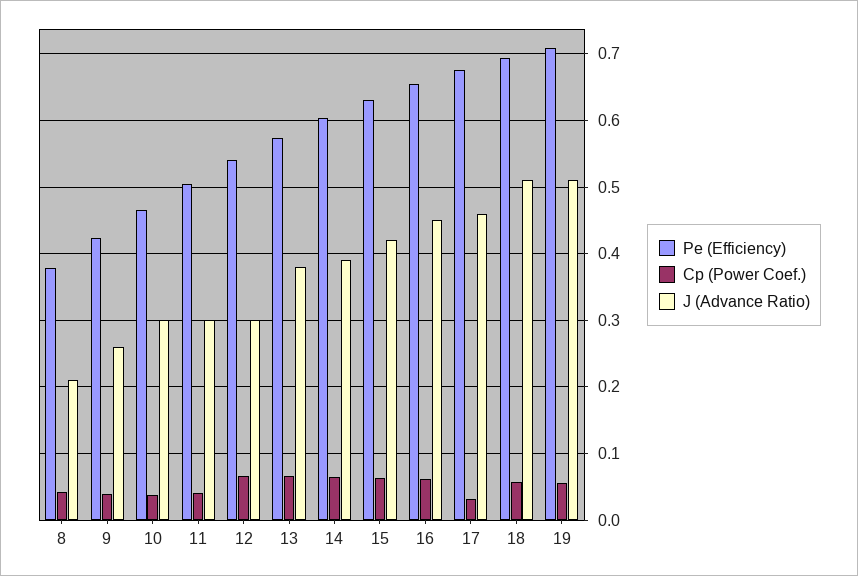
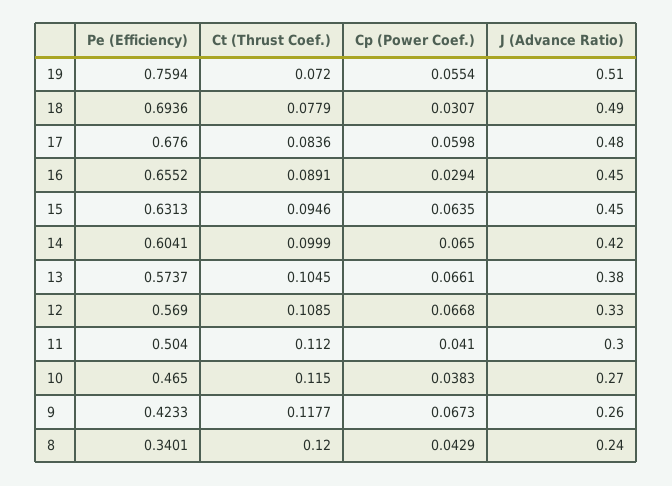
  {
    "Pe (Efficiency)": {
-     "8": 0.38,
+     "8": 0.3401,
      "9": 0.4233,
      "10": 0.465,
      "11": 0.504,
-     "12": 0.54,
+     "12": 0.569,
      "13": 0.5737,
      "14": 0.6041,
      "15": 0.6313,
      "16": 0.6552,
      "17": 0.676,
      "18": 0.6936,
-     "19": 0.71
+     "19": 0.7594
    },
    "Cp (Power Coef.)": {
      "8": 0.0429,
-     "9": 0.04,
+     "9": 0.0673,
      "10": 0.0383,
      "11": 0.041,
      "12": 0.0668,
      "13": 0.0661,
      "14": 0.065,
      "15": 0.0635,
-     "16": 0.06,
+     "16": 0.0294,
-     "17": 0.03,
+     "17": 0.0598,
-     "18": 0.06,
+     "18": 0.0307,
      "19": 0.0554
    },
    "J (Advance Ratio)": {
-     "8": 0.21,
+     "8": 0.24,
      "9": 0.26,
-     "10": 0.3,
+     "10": 0.27,
      "11": 0.3,
-     "12": 0.3,
+     "12": 0.33,
      "13": 0.38,
-     "14": 0.39,
+     "14": 0.42,
-     "15": 0.42,
+     "15": 0.45,
      "16": 0.45,
-     "17": 0.46,
+     "17": 0.48,
-     "18": 0.51,
+     "18": 0.49,
      "19": 0.51
-   }
+   },
+   "Ct (Thrust Coef.)": {
+     "19": 0.072,
+     "18": 0.0779,
+     "17": 0.0836,
+     "16": 0.0891,
+     "15": 0.0946,
+     "14": 0.0999,
+     "13": 0.1045,
+     "12": 0.1085,
+     "11": 0.112,
+     "10": 0.115,
+     "9": 0.1177,
+     "8": 0.12
+   }
  }

